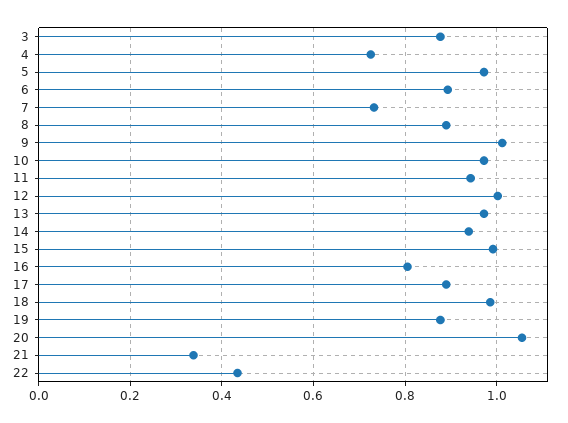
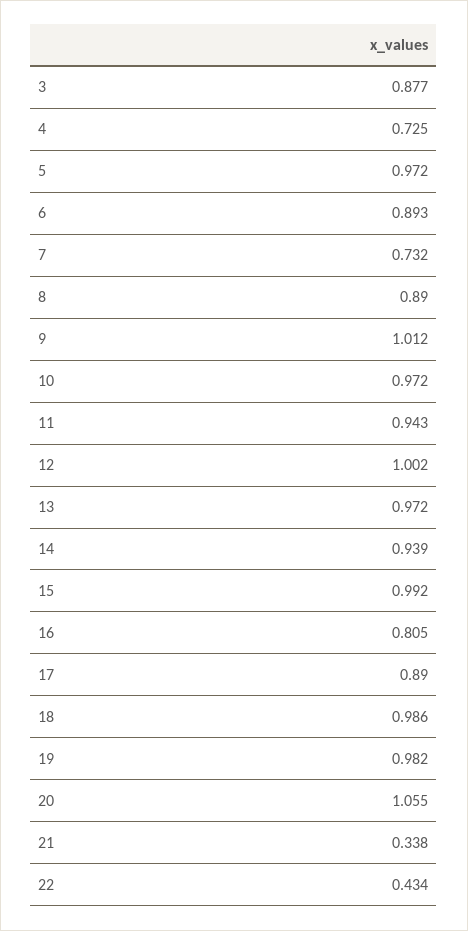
  {
    "3": 0.877,
    "4": 0.725,
    "5": 0.972,
    "6": 0.893,
    "7": 0.732,
    "8": 0.89,
    "9": 1.012,
    "10": 0.972,
    "11": 0.943,
    "12": 1.002,
    "13": 0.972,
    "14": 0.939,
    "15": 0.992,
    "16": 0.805,
    "17": 0.89,
    "18": 0.986,
-   "19": 0.88,
+   "19": 0.982,
    "20": 1.055,
    "21": 0.338,
    "22": 0.434
  }

